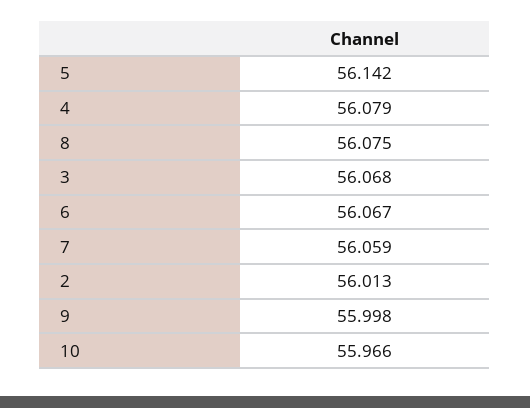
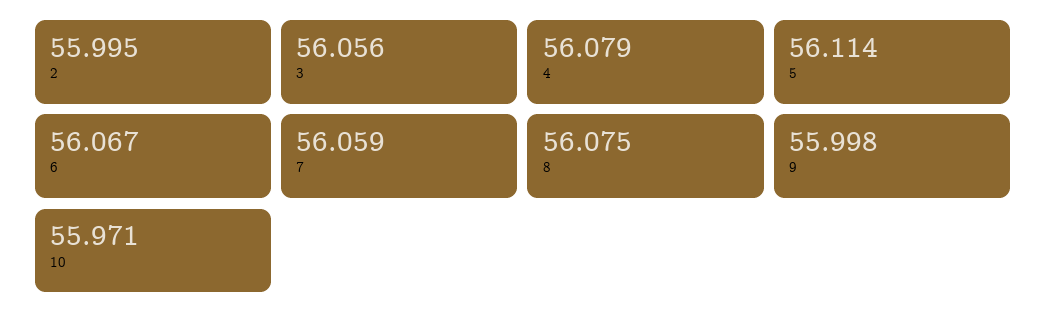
  {
-   "5": 56.142,
+   "5": 56.114,
    "4": 56.079,
    "8": 56.075,
-   "3": 56.068,
+   "3": 56.056,
    "6": 56.067,
    "7": 56.059,
-   "2": 56.013,
+   "2": 55.995,
    "9": 55.998,
-   "10": 55.966
+   "10": 55.971
  }

